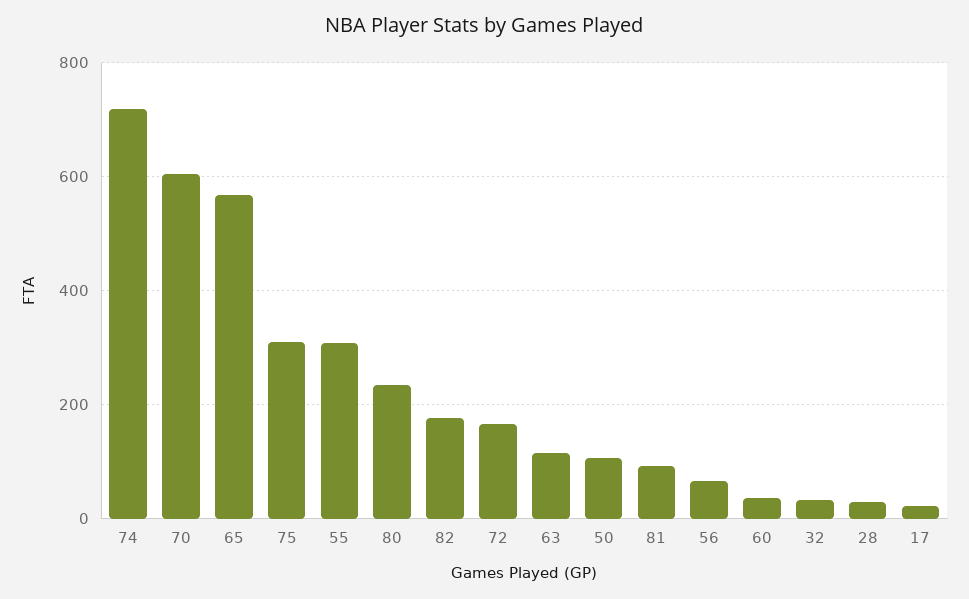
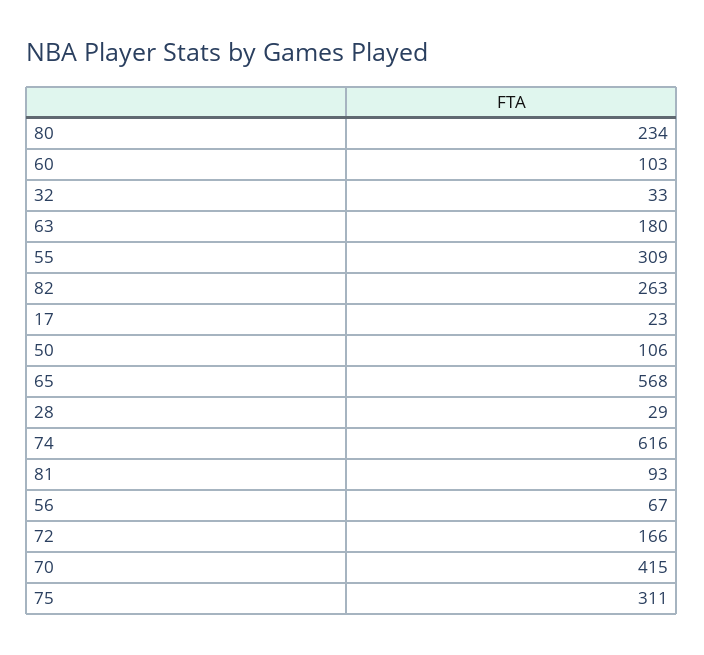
  {
-   "74": 720,
+   "74": 616,
-   "70": 600,
+   "70": 415,
    "65": 568,
    "75": 311,
    "55": 309,
    "80": 234,
-   "82": 180,
+   "82": 263,
    "72": 166,
-   "63": 120,
+   "63": 180,
    "50": 106,
    "81": 93,
    "56": 67,
-   "60": 40,
+   "60": 103,
    "32": 33,
    "28": 29,
    "17": 23
  }

